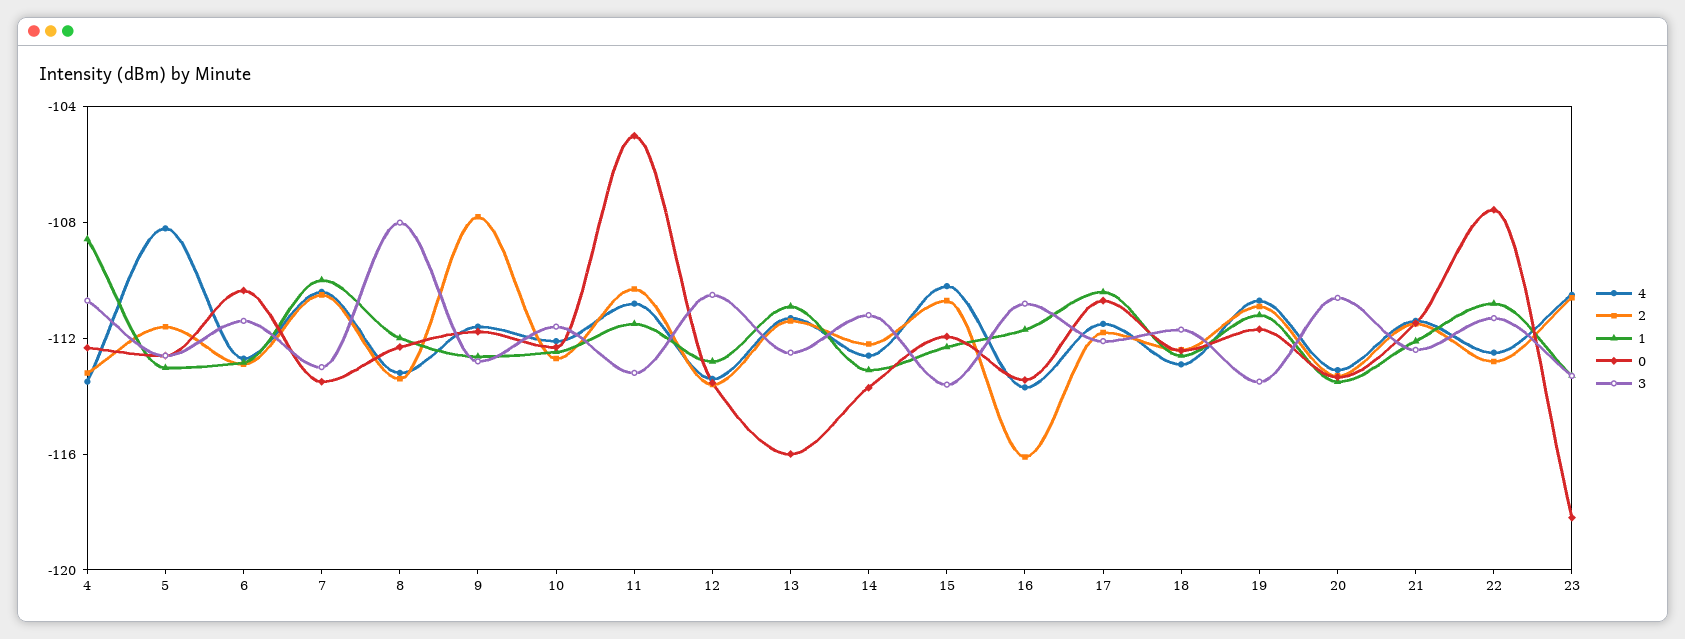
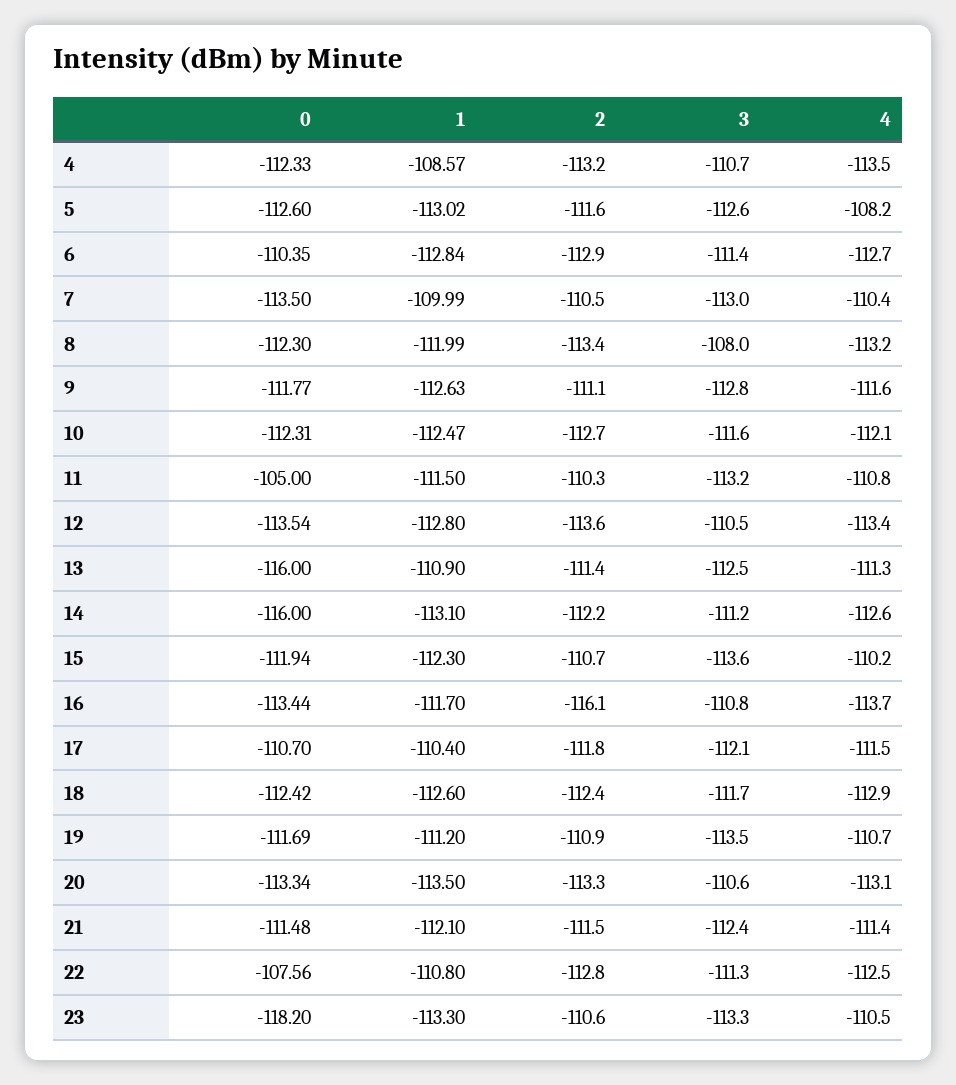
  {
    "4": {
      "4": -113.5,
      "5": -108.2,
      "6": -112.7,
      "7": -110.4,
      "8": -113.2,
      "9": -111.6,
      "10": -112.1,
      "11": -110.8,
      "12": -113.4,
      "13": -111.3,
      "14": -112.6,
      "15": -110.2,
      "16": -113.7,
      "17": -111.5,
      "18": -112.9,
      "19": -110.7,
      "20": -113.1,
      "21": -111.4,
      "22": -112.5,
      "23": -110.5
    },
    "2": {
      "4": -113.2,
      "5": -111.6,
      "6": -112.9,
      "7": -110.5,
      "8": -113.4,
-     "9": -108,
+     "9": -111.1,
      "10": -112.7,
      "11": -110.3,
      "12": -113.6,
      "13": -111.4,
      "14": -112.2,
      "15": -110.7,
      "16": -116.1,
      "17": -111.8,
      "18": -112.4,
      "19": -110.9,
      "20": -113.3,
      "21": -111.5,
      "22": -112.8,
      "23": -110.6
    },
    "1": {
      "4": -108.57,
      "5": -113.02,
      "6": -112.84,
      "7": -109.99,
      "8": -111.99,
      "9": -112.63,
      "10": -112.47,
      "11": -111.5,
      "12": -112.8,
      "13": -110.9,
      "14": -113.1,
      "15": -112.3,
      "16": -111.7,
      "17": -110.4,
      "18": -112.6,
      "19": -111.2,
      "20": -113.5,
      "21": -112.1,
      "22": -110.8,
      "23": -113.3
    },
    "0": {
      "4": -112.33,
      "5": -112.6,
      "6": -110.35,
      "7": -113.5,
      "8": -112.3,
      "9": -111.77,
      "10": -112.31,
      "11": -105,
      "12": -113.54,
      "13": -116,
-     "14": -114,
+     "14": -116,
      "15": -111.94,
      "16": -113.44,
      "17": -110.7,
      "18": -112.42,
      "19": -111.69,
      "20": -113.34,
      "21": -111.48,
      "22": -107.56,
      "23": -118.2
    },
    "3": {
      "4": -110.7,
      "5": -112.6,
      "6": -111.4,
      "7": -113,
      "8": -108,
      "9": -112.8,
      "10": -111.6,
      "11": -113.2,
      "12": -110.5,
      "13": -112.5,
      "14": -111.2,
      "15": -113.6,
      "16": -110.8,
      "17": -112.1,
      "18": -111.7,
      "19": -113.5,
      "20": -110.6,
      "21": -112.4,
      "22": -111.3,
      "23": -113.3
    }
  }

